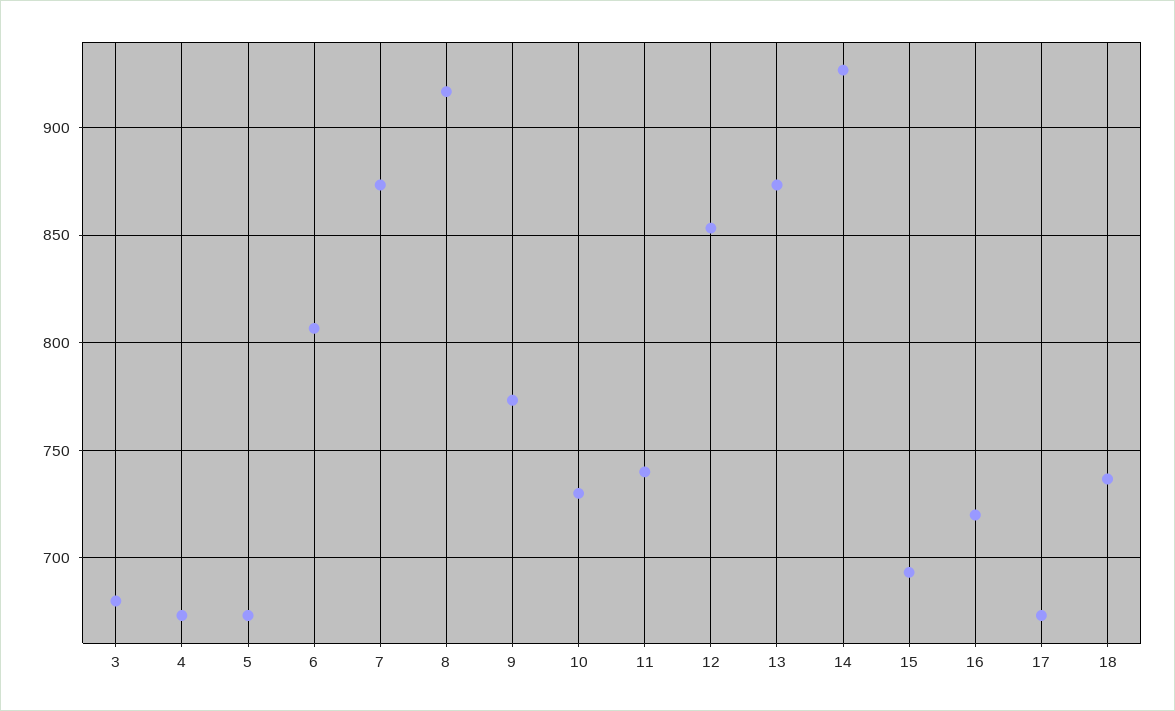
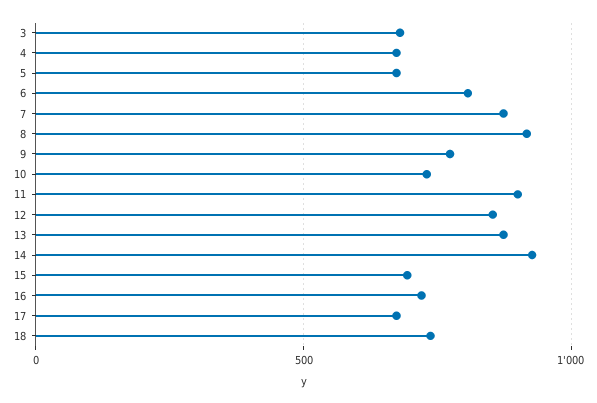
  {
    "3": 680,
    "4": 675,
    "5": 675,
    "6": 805,
    "7": 875,
    "8": 915,
    "9": 775,
    "10": 730,
-   "11": 740,
+   "11": 900,
    "12": 855,
    "13": 875,
    "14": 925,
    "15": 695,
    "16": 720,
    "17": 675,
    "18": 735
  }

